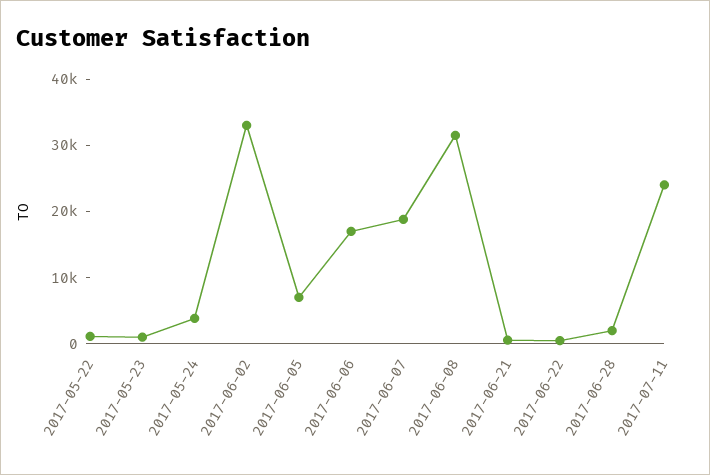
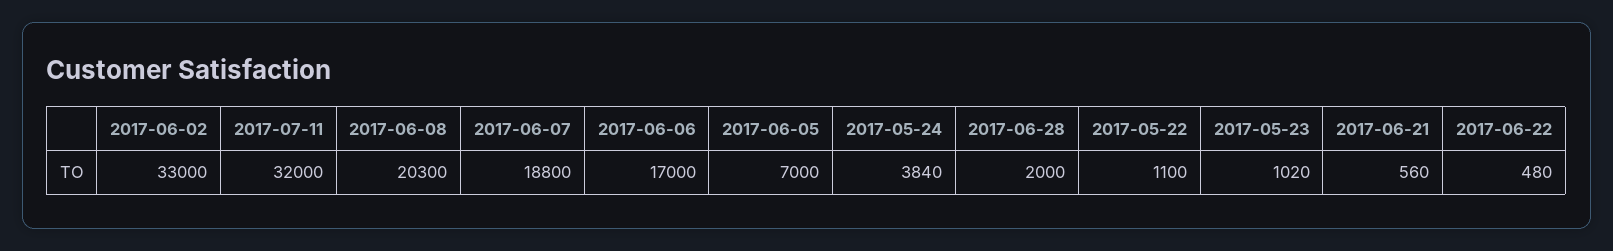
  {
    "2017-05-22": 1100,
    "2017-05-23": 1020,
    "2017-05-24": 3840,
    "2017-06-02": 33000,
    "2017-06-05": 7000,
    "2017-06-06": 17000,
    "2017-06-07": 18800,
-   "2017-06-08": 32000,
+   "2017-06-08": 20300,
    "2017-06-21": 560,
    "2017-06-22": 480,
    "2017-06-28": 2000,
-   "2017-07-11": 24000
+   "2017-07-11": 32000
  }

